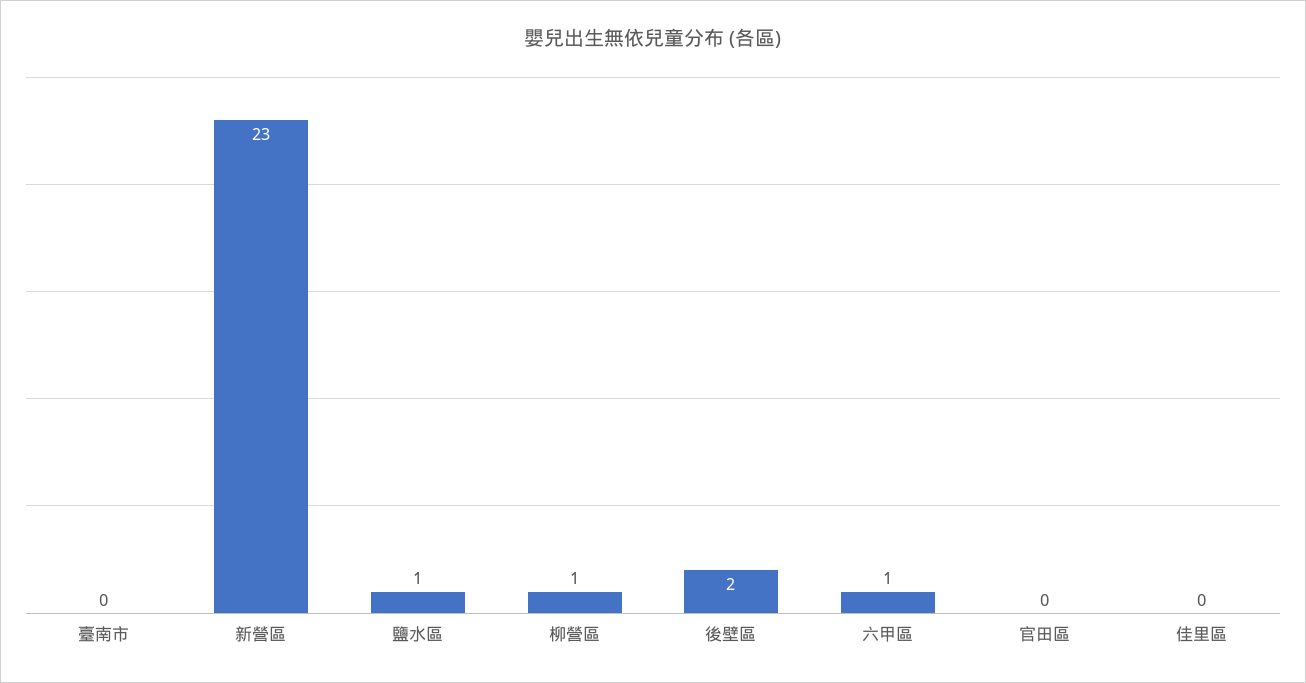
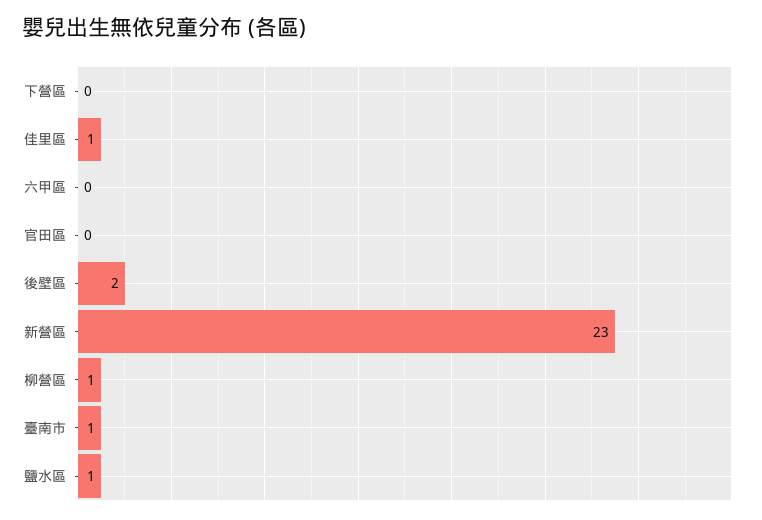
  {
-   "臺南市": 0,
+   "臺南市": 1,
    "新營區": 23,
    "鹽水區": 1,
    "柳營區": 1,
    "後壁區": 2,
-   "六甲區": 1,
+   "六甲區": 0,
    "官田區": 0,
-   "佳里區": 0
+   "佳里區": 1,
+   "下營區": 0
  }

